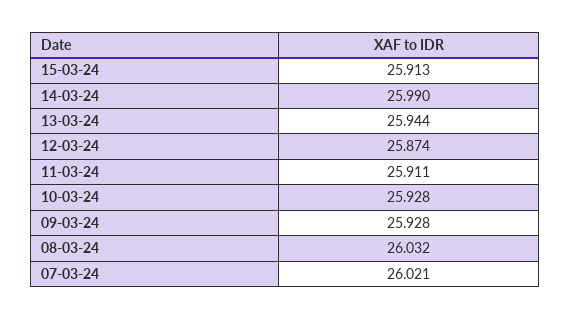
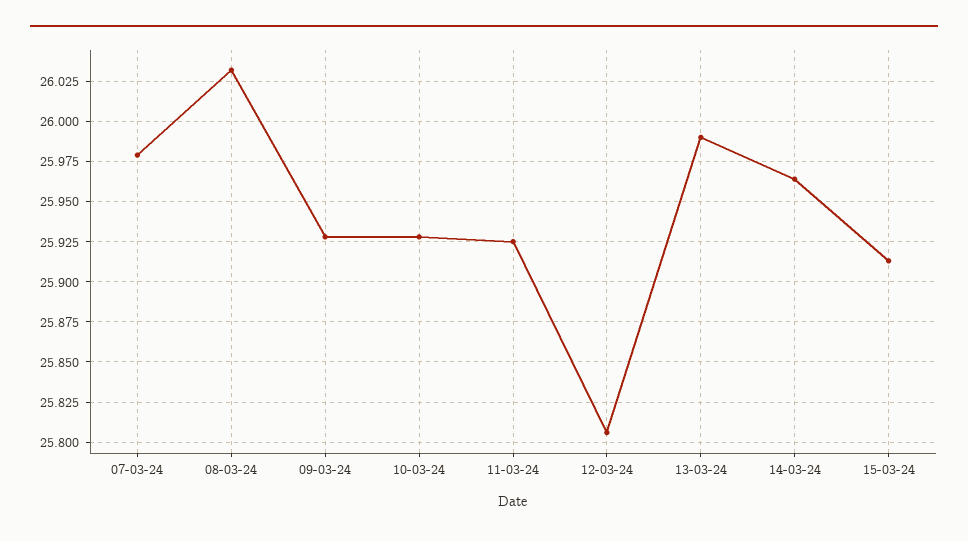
  {
    "15-03-24": 25.913,
-   "14-03-24": 25.99,
+   "14-03-24": 25.965,
-   "13-03-24": 25.944,
+   "13-03-24": 25.99,
-   "12-03-24": 25.874,
+   "12-03-24": 25.805,
-   "11-03-24": 25.911,
+   "11-03-24": 25.925,
    "10-03-24": 25.928,
    "09-03-24": 25.928,
    "08-03-24": 26.032,
-   "07-03-24": 26.021
+   "07-03-24": 25.98
  }

